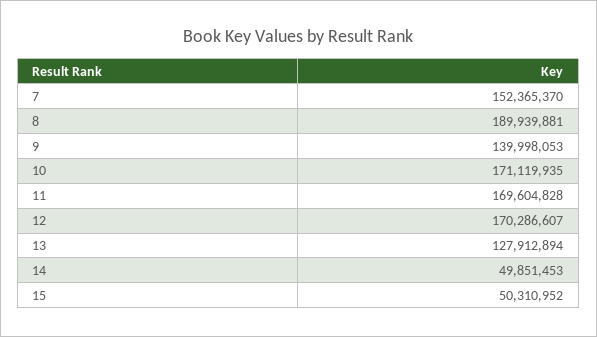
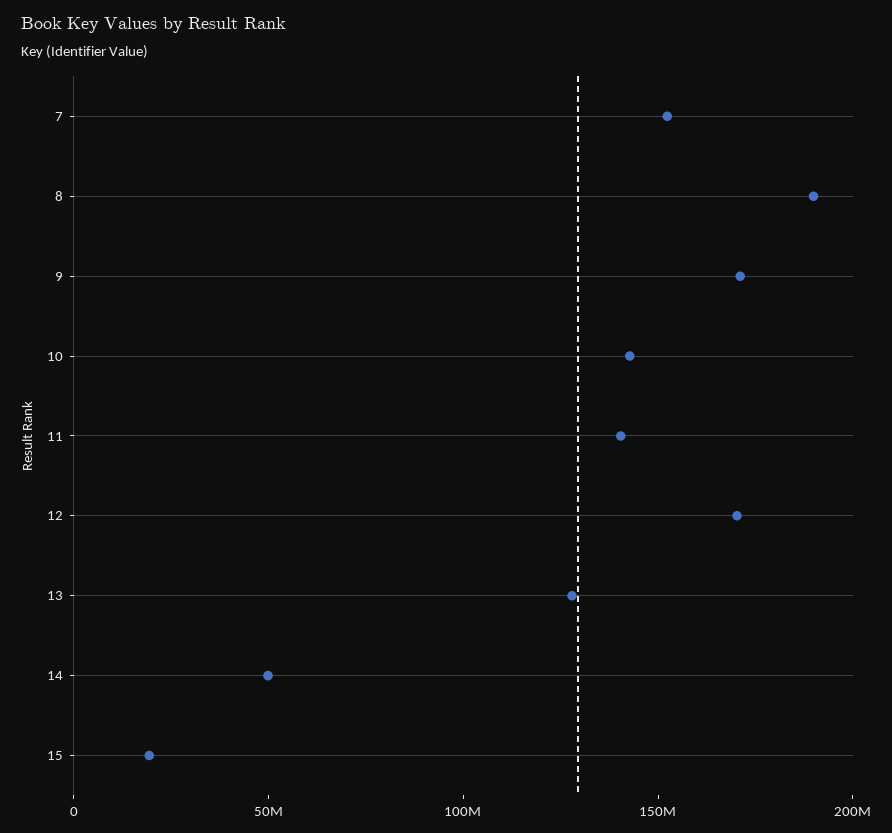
  {
    "7": 152365370,
    "8": 189939881,
-   "9": 139998053,
+   "9": 170000000,
-   "10": 171119935,
+   "10": 140000000,
-   "11": 169604828,
+   "11": 140000000,
    "12": 170286607,
    "13": 127912894,
    "14": 49851453,
-   "15": 50310952
+   "15": 20000000
  }

